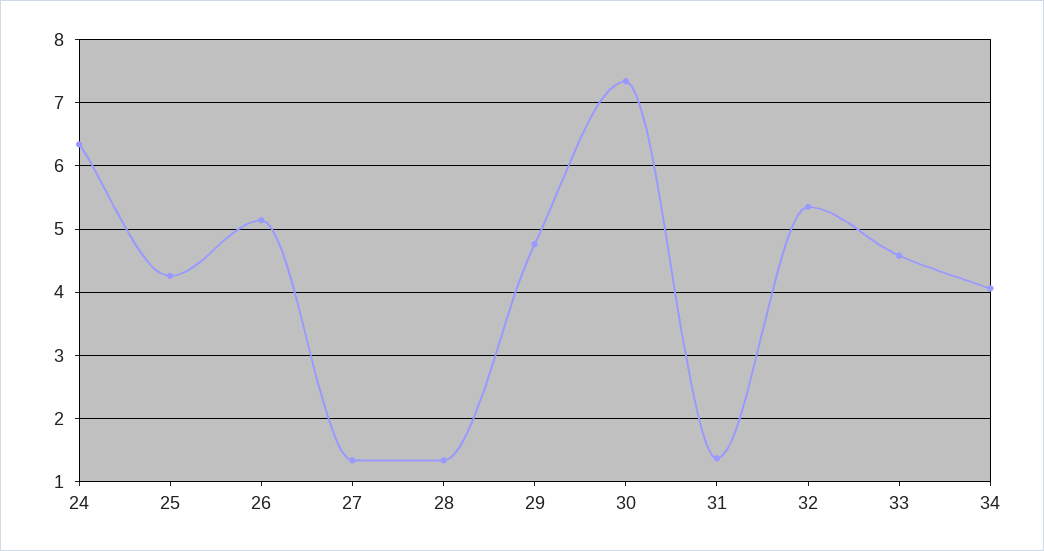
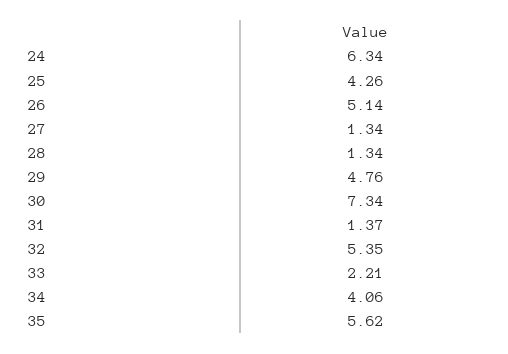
  {
    "24": 6.34,
    "25": 4.26,
    "26": 5.14,
    "27": 1.34,
    "28": 1.34,
    "29": 4.76,
    "30": 7.34,
    "31": 1.37,
    "32": 5.35,
-   "33": 4.6,
+   "33": 2.21,
-   "34": 4.06
+   "34": 4.06,
+   "35": 5.62
  }

